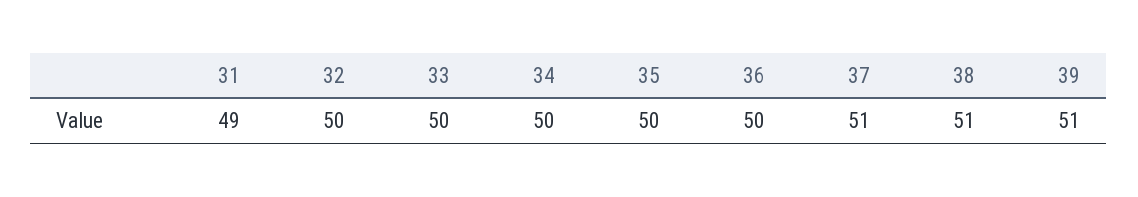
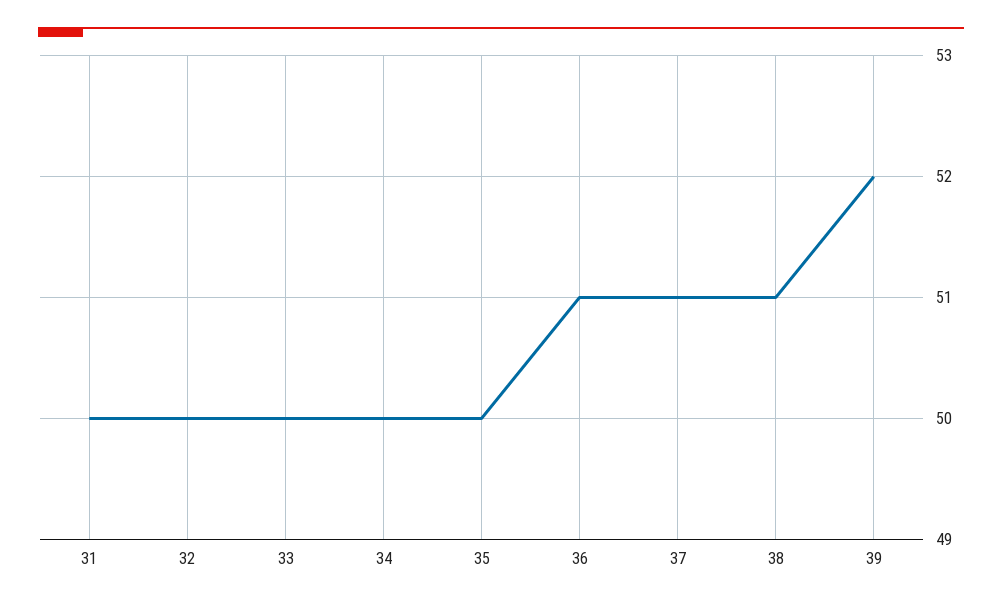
  {
-   "31": 49,
+   "31": 50,
    "32": 50,
    "33": 50,
    "34": 50,
    "35": 50,
-   "36": 50,
+   "36": 51,
    "37": 51,
    "38": 51,
-   "39": 51
+   "39": 52
  }

